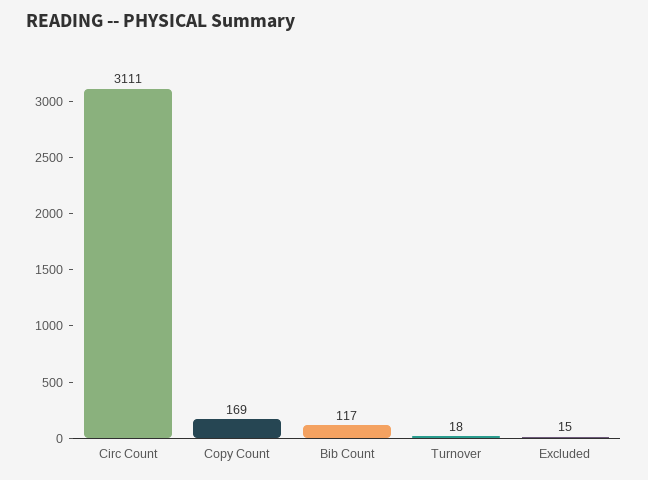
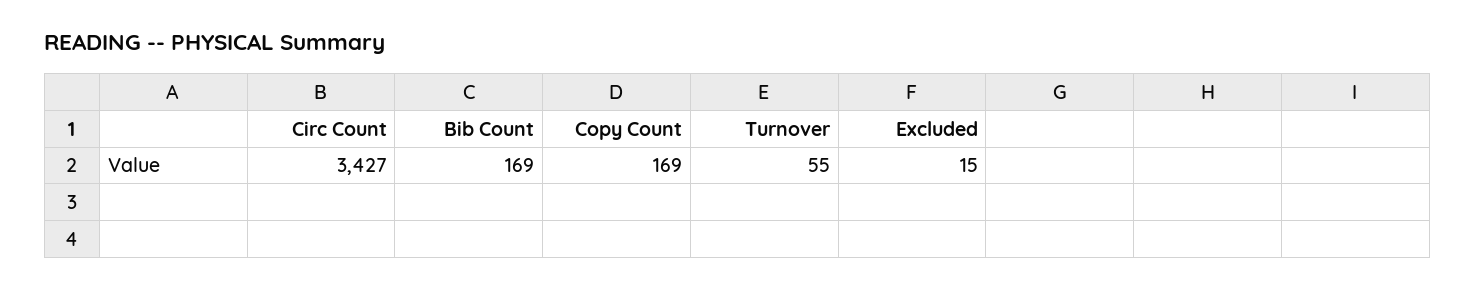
  {
-   "Circ Count": 3111,
+   "Circ Count": 3427,
    "Copy Count": 169,
-   "Bib Count": 117,
+   "Bib Count": 169,
-   "Turnover": 18,
+   "Turnover": 55,
    "Excluded": 15
  }

